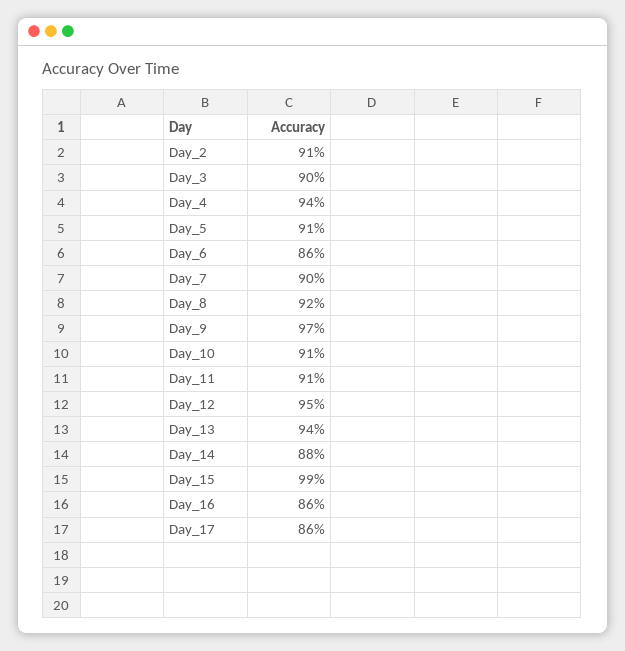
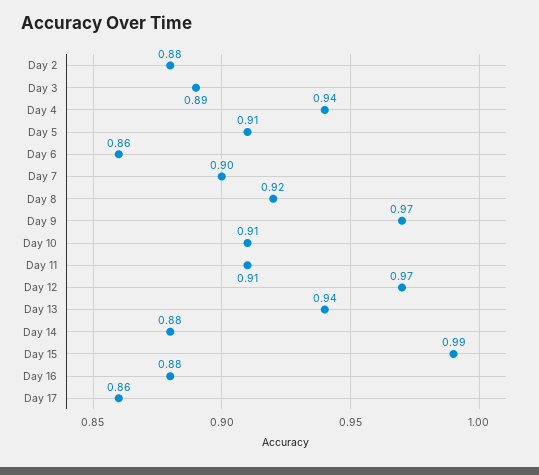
  {
-   "Day_2": 0.91,
+   "Day_2": 0.88,
-   "Day_3": 0.9,
+   "Day_3": 0.89,
    "Day_4": 0.94,
    "Day_5": 0.91,
    "Day_6": 0.86,
    "Day_7": 0.9,
    "Day_8": 0.92,
    "Day_9": 0.97,
    "Day_10": 0.91,
    "Day_11": 0.91,
-   "Day_12": 0.95,
+   "Day_12": 0.97,
    "Day_13": 0.94,
    "Day_14": 0.88,
    "Day_15": 0.99,
-   "Day_16": 0.86,
+   "Day_16": 0.88,
    "Day_17": 0.86
  }

